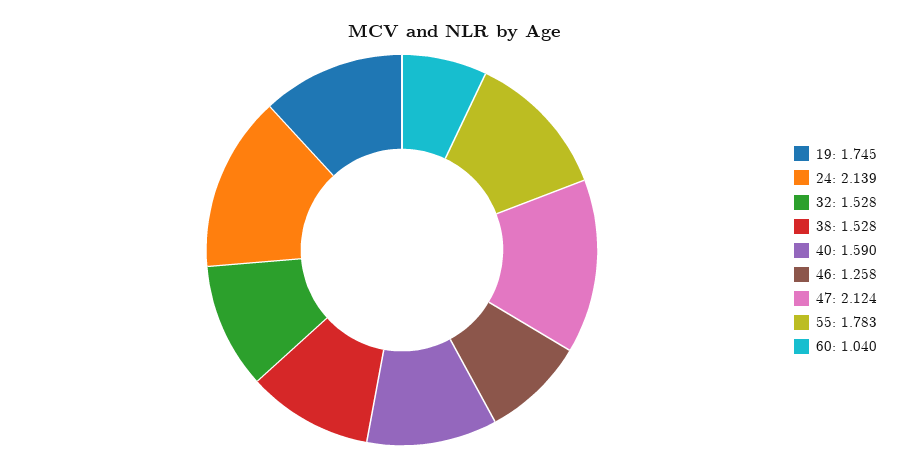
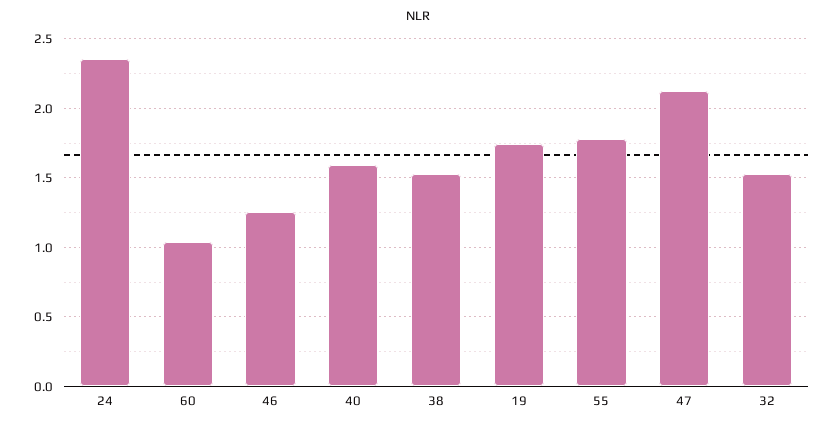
  {
    "19": 1.745,
-   "24": 2.139,
+   "24": 2.35,
    "32": 1.528,
    "38": 1.528,
    "40": 1.59,
    "46": 1.258,
    "47": 2.124,
    "55": 1.783,
    "60": 1.04
  }

